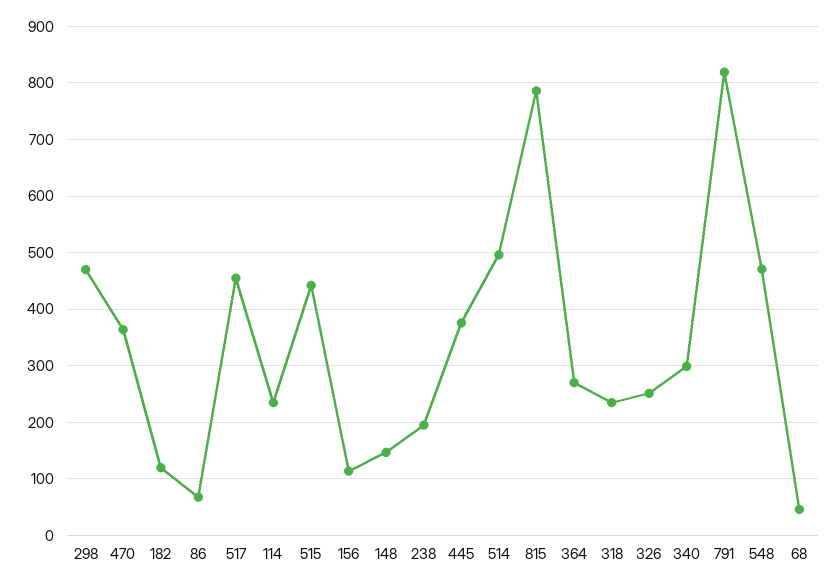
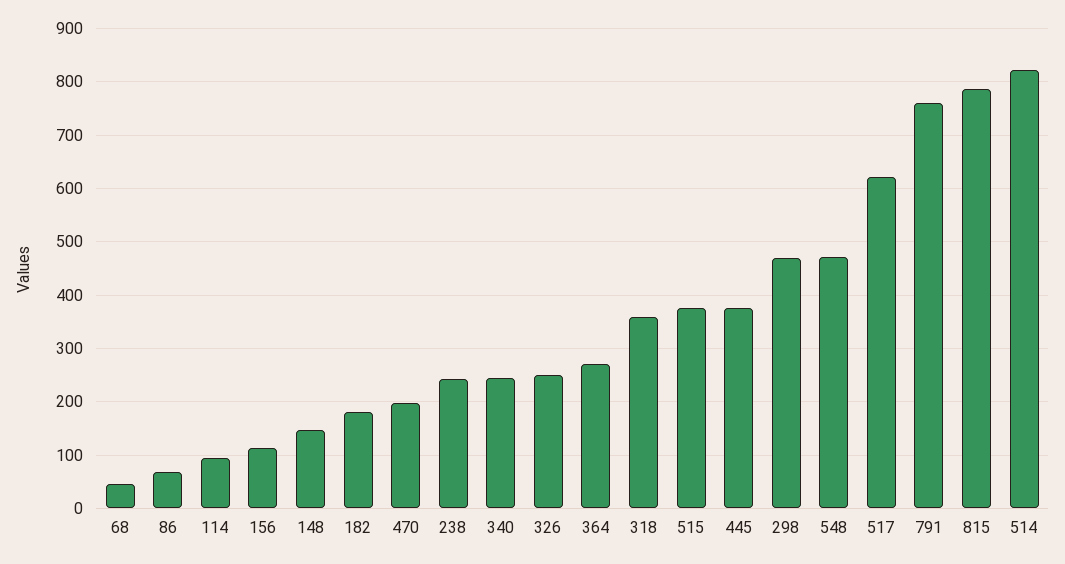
  {
    "298": 480,
-   "470": 360,
+   "470": 200,
-   "182": 120,
+   "182": 180,
    "86": 60,
-   "517": 460,
+   "517": 620,
-   "114": 240,
+   "114": 100,
-   "515": 440,
+   "515": 380,
    "156": 120,
    "148": 140,
-   "238": 200,
+   "238": 240,
    "445": 380,
-   "514": 500,
+   "514": 820,
    "815": 780,
    "364": 280,
-   "318": 240,
+   "318": 360,
    "326": 260,
-   "340": 300,
+   "340": 240,
-   "791": 820,
+   "791": 760,
    "548": 480,
    "68": 40
  }

